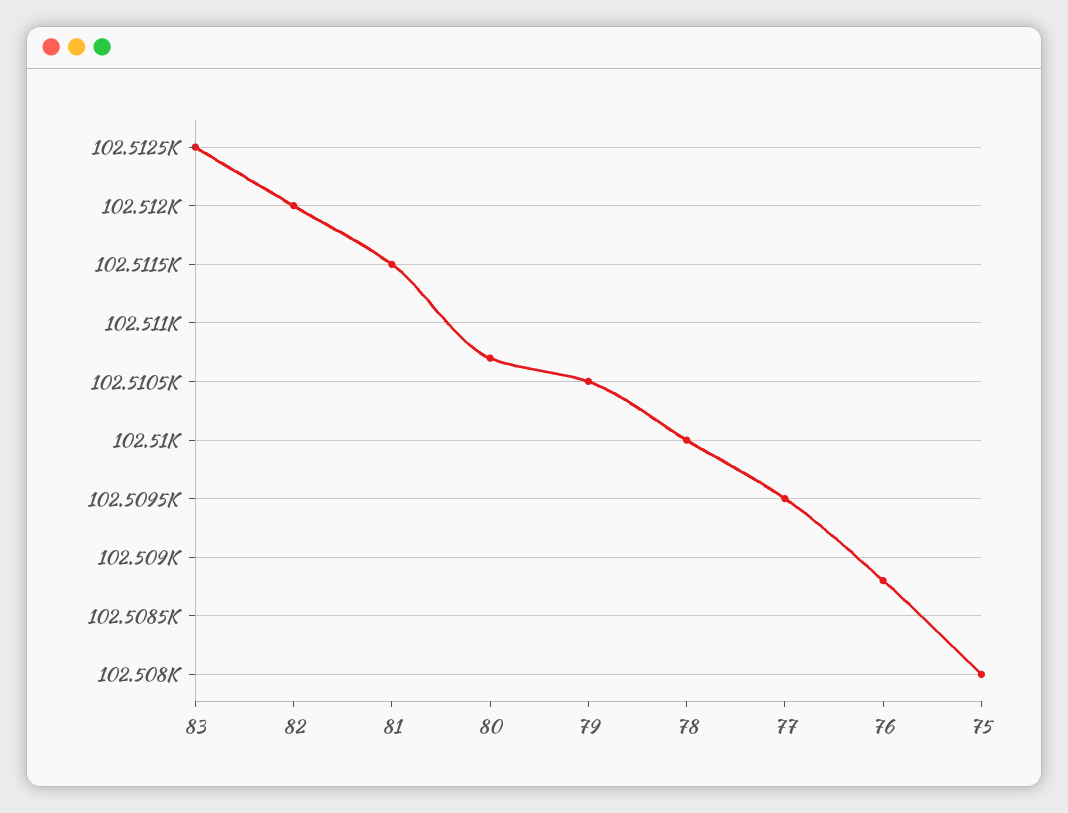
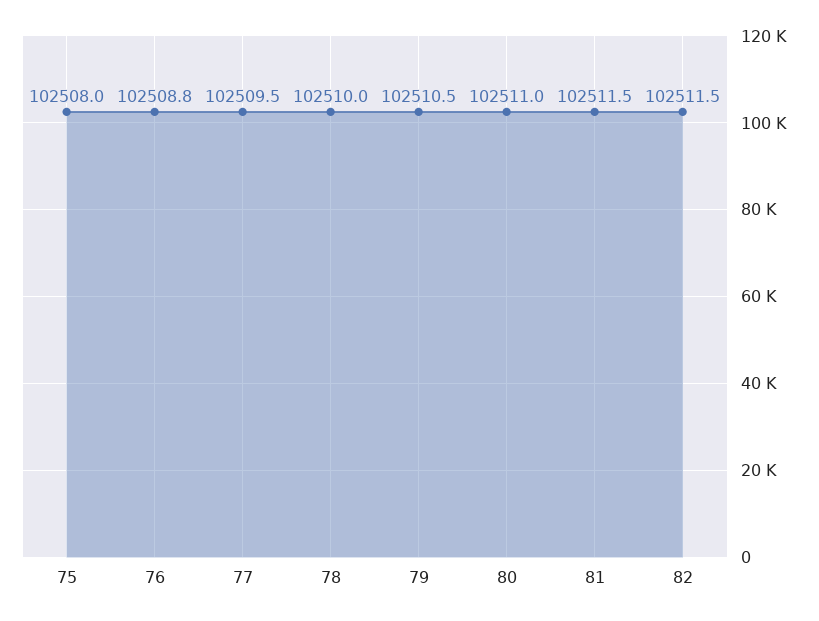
  {
-   "83": 102512.5,
-   "82": 102512,
+   "82": 102511.5,
    "81": 102511.5,
-   "80": 102510.7,
+   "80": 102511,
    "79": 102510.5,
    "78": 102510,
    "77": 102509.5,
    "76": 102508.8,
    "75": 102508
  }

